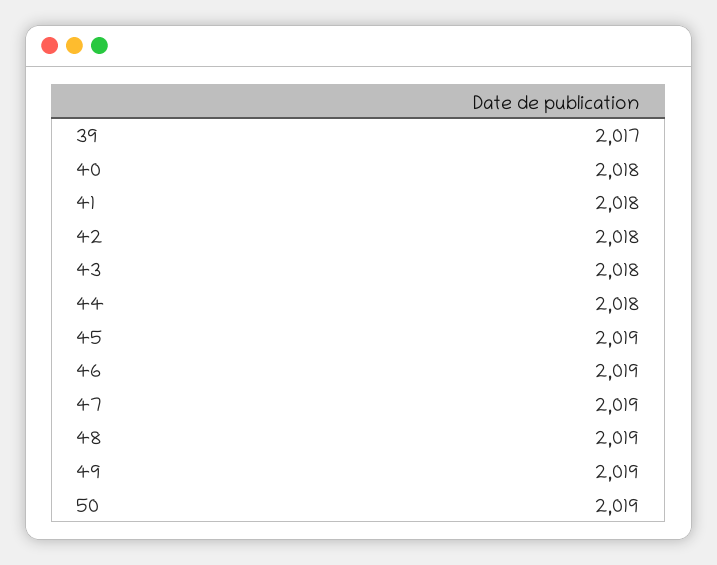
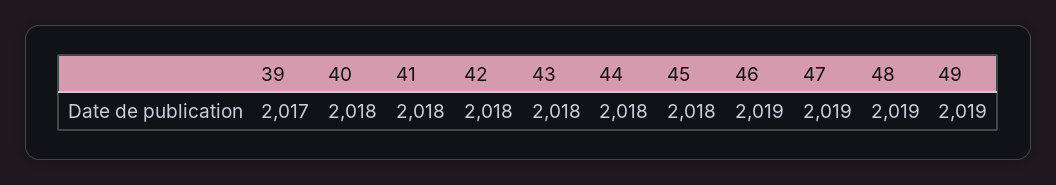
  {
    "39": 2017,
    "40": 2018,
    "41": 2018,
    "42": 2018,
    "43": 2018,
    "44": 2018,
-   "45": 2019,
+   "45": 2018,
    "46": 2019,
    "47": 2019,
    "48": 2019,
-   "49": 2019,
+   "49": 2019
-   "50": 2019
  }

